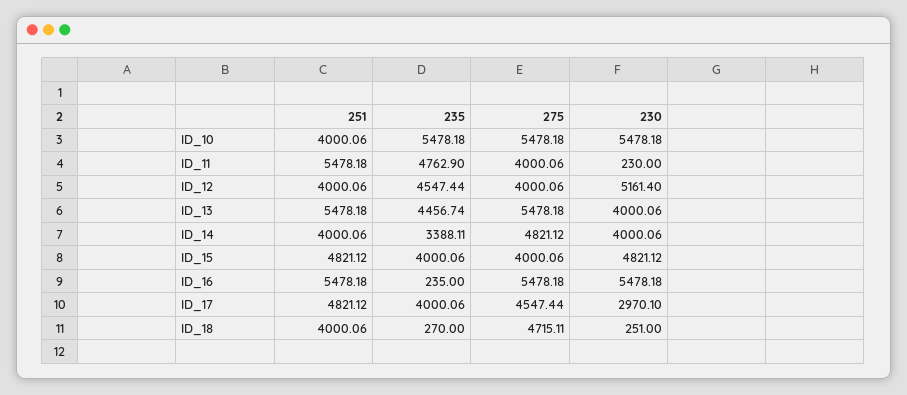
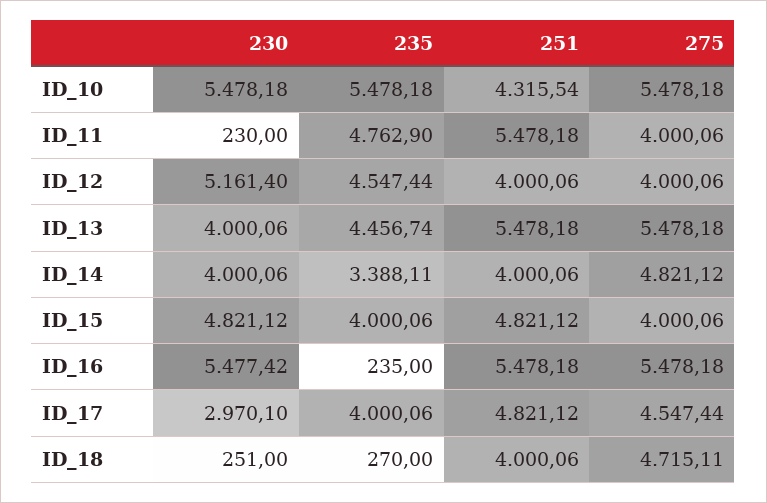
  {
    "251": {
-     "ID_10": 4000.06,
+     "ID_10": 4315.54,
      "ID_11": 5478.18,
      "ID_12": 4000.06,
      "ID_13": 5478.18,
      "ID_14": 4000.06,
      "ID_15": 4821.12,
      "ID_16": 5478.18,
      "ID_17": 4821.12,
      "ID_18": 4000.06
    },
    "235": {
      "ID_10": 5478.18,
      "ID_11": 4762.9,
      "ID_12": 4547.44,
      "ID_13": 4456.74,
      "ID_14": 3388.11,
      "ID_15": 4000.06,
      "ID_16": 235,
      "ID_17": 4000.06,
      "ID_18": 270
    },
    "275": {
      "ID_10": 5478.18,
      "ID_11": 4000.06,
      "ID_12": 4000.06,
      "ID_13": 5478.18,
      "ID_14": 4821.12,
      "ID_15": 4000.06,
      "ID_16": 5478.18,
      "ID_17": 4547.44,
      "ID_18": 4715.11
    },
    "230": {
      "ID_10": 5478.18,
      "ID_11": 230,
      "ID_12": 5161.4,
      "ID_13": 4000.06,
      "ID_14": 4000.06,
      "ID_15": 4821.12,
-     "ID_16": 5478.18,
+     "ID_16": 5477.42,
      "ID_17": 2970.1,
      "ID_18": 251
    }
  }

